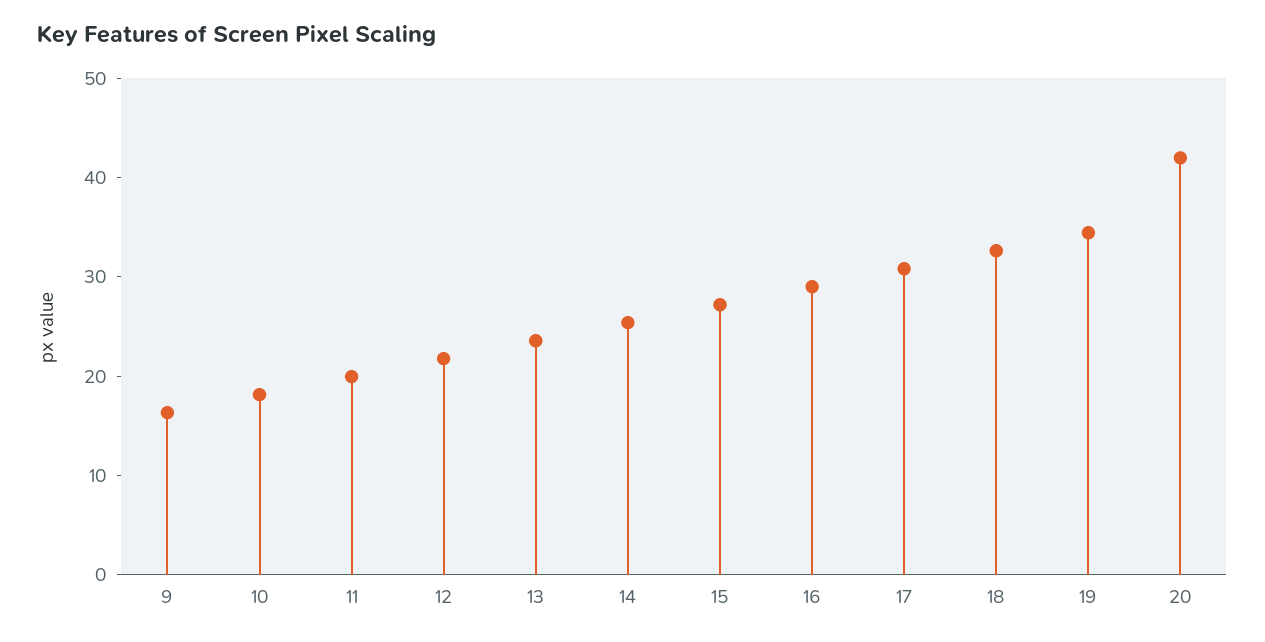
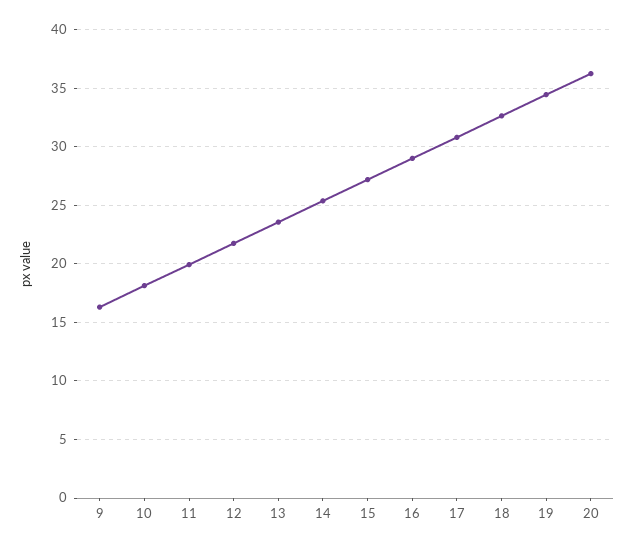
  {
    "9": 16,
    "10": 18,
    "11": 20,
    "12": 22,
    "13": 24,
    "14": 25,
    "15": 27,
    "16": 29,
    "17": 31,
    "18": 33,
    "19": 34,
-   "20": 42
+   "20": 36
  }

